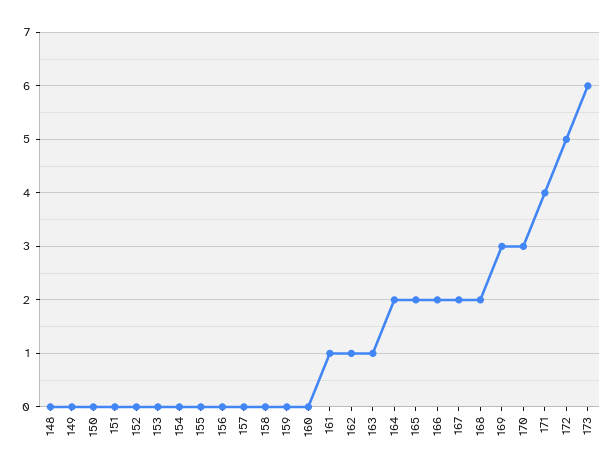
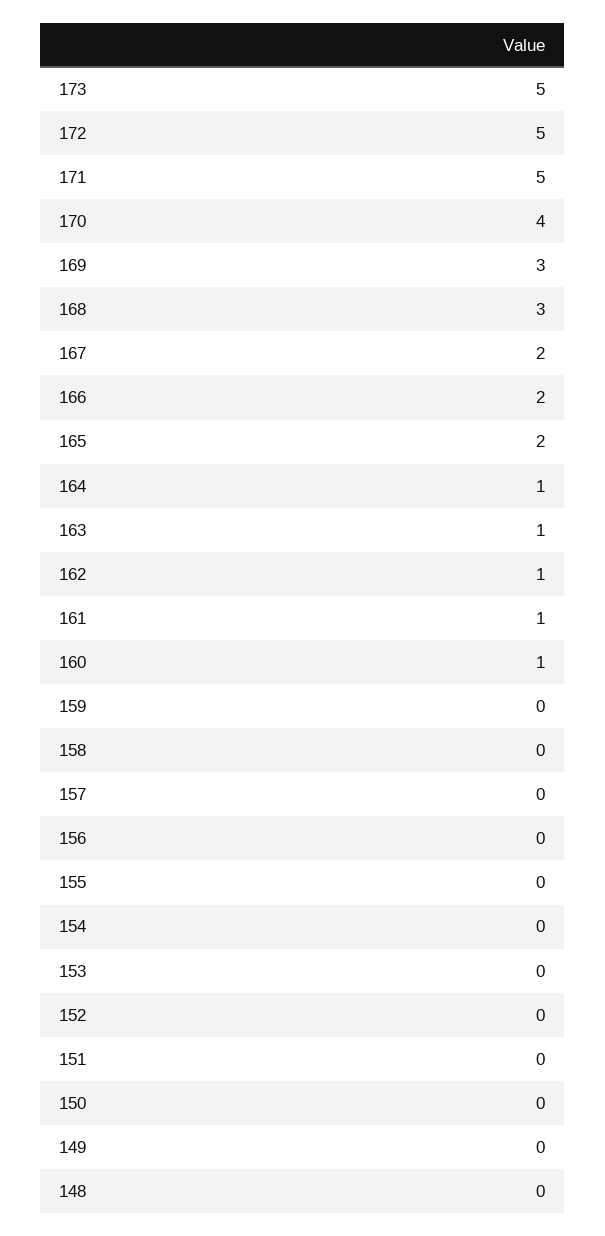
  {
    "148": 0,
    "149": 0,
    "150": 0,
    "151": 0,
    "152": 0,
    "153": 0,
    "154": 0,
    "155": 0,
    "156": 0,
    "157": 0,
    "158": 0,
    "159": 0,
-   "160": 0,
+   "160": 1,
    "161": 1,
    "162": 1,
    "163": 1,
-   "164": 2,
+   "164": 1,
    "165": 2,
    "166": 2,
    "167": 2,
-   "168": 2,
+   "168": 3,
    "169": 3,
-   "170": 3,
+   "170": 4,
-   "171": 4,
+   "171": 5,
    "172": 5,
-   "173": 6
+   "173": 5
  }

